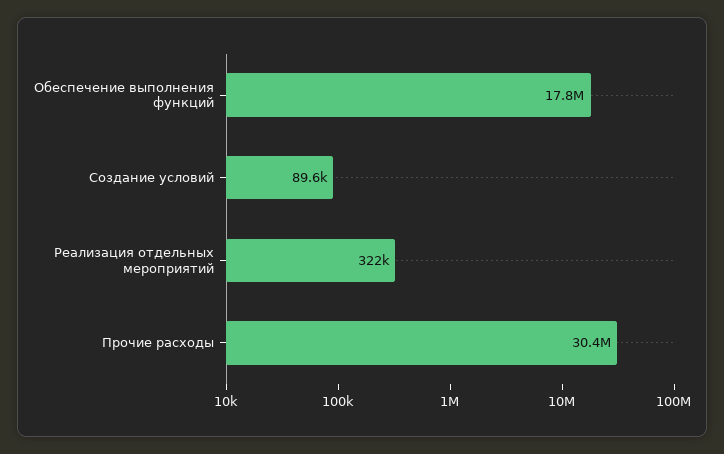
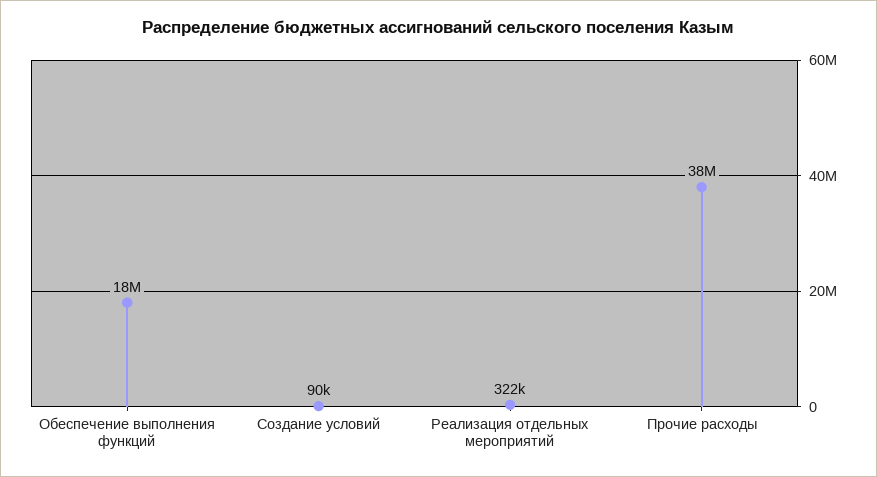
  {
    "Обеспечение выполнения функций": 17800000,
    "Создание условий": 89600,
    "Реализация отдельных мероприятий": 322000,
-   "Прочие расходы": 30400000
+   "Прочие расходы": 38000000
  }

